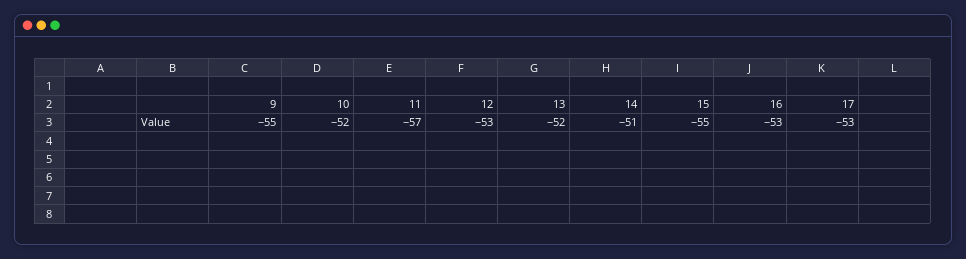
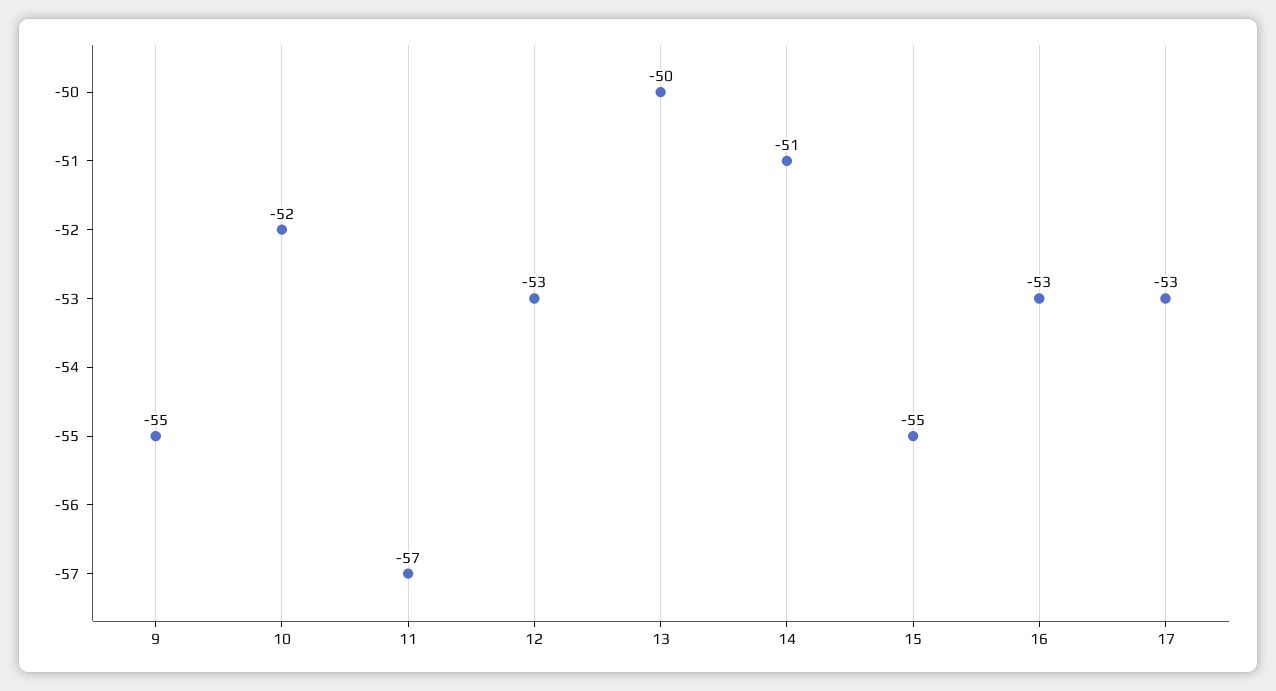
  {
    "9": -55,
    "10": -52,
    "11": -57,
    "12": -53,
-   "13": -52,
+   "13": -50,
    "14": -51,
    "15": -55,
    "16": -53,
    "17": -53
  }

